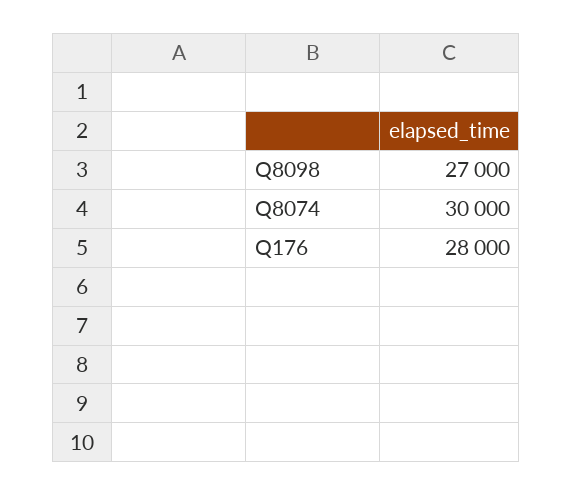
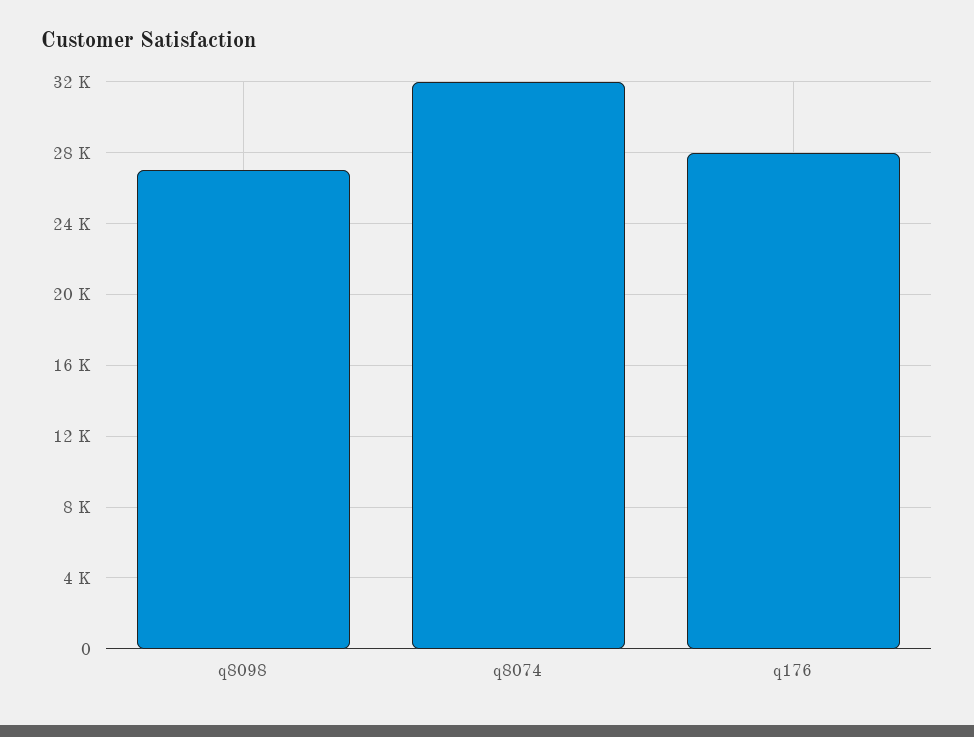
  {
    "Q8098": 27000,
-   "Q8074": 30000,
+   "Q8074": 32000,
    "Q176": 28000
  }

